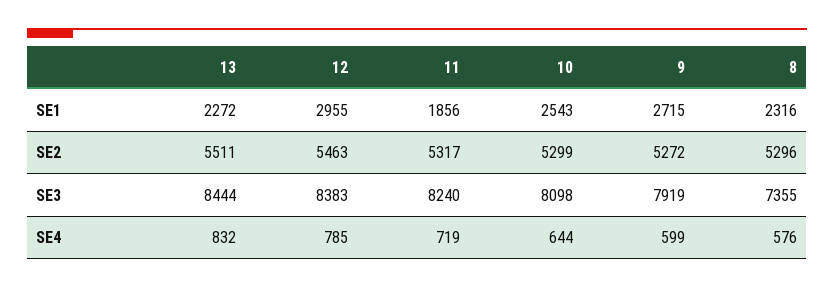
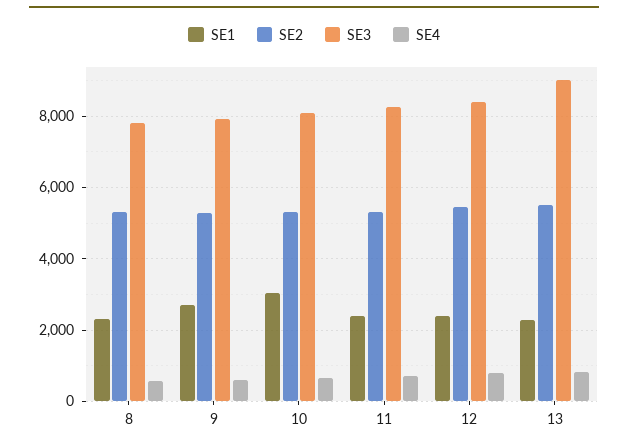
  {
    "SE1": {
      "13": 2272,
-     "12": 2955,
+     "12": 2400,
-     "11": 1856,
+     "11": 2400,
-     "10": 2543,
+     "10": 3000,
      "9": 2715,
      "8": 2316
    },
    "SE2": {
      "13": 5511,
      "12": 5463,
      "11": 5317,
      "10": 5299,
      "9": 5272,
      "8": 5296
    },
    "SE3": {
-     "13": 8444,
+     "13": 9000,
      "12": 8383,
      "11": 8240,
      "10": 8098,
      "9": 7919,
-     "8": 7355
+     "8": 7800
    },
    "SE4": {
      "13": 832,
      "12": 785,
      "11": 719,
      "10": 644,
      "9": 599,
      "8": 576
    }
  }

